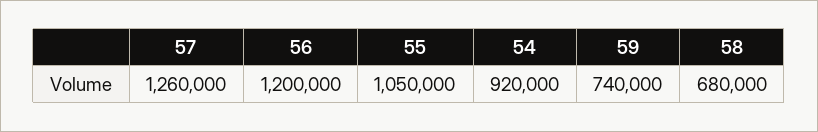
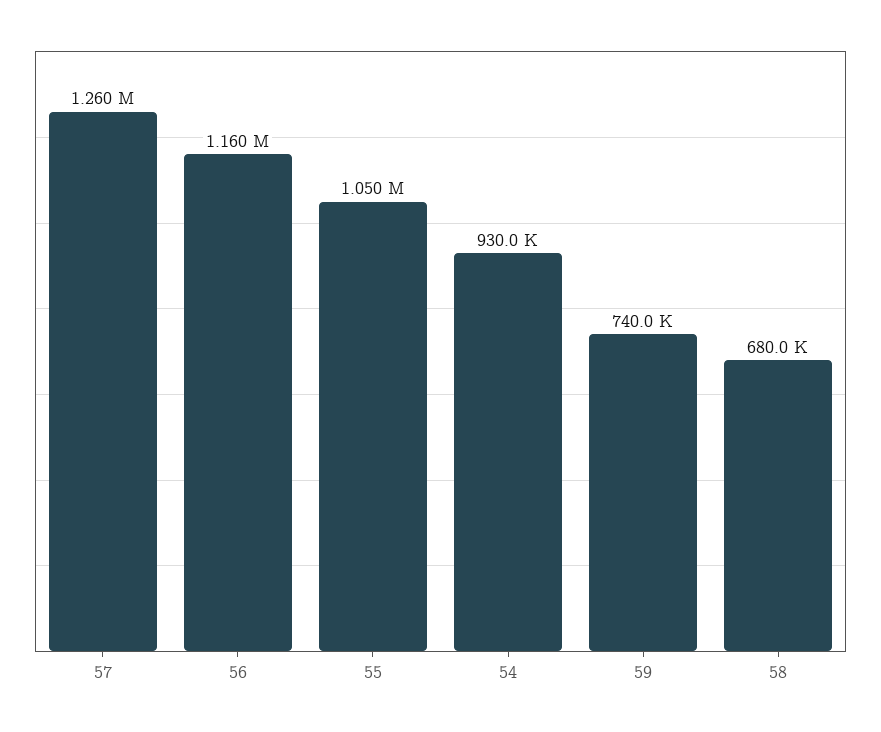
  {
    "57": 1260000,
-   "56": 1200000,
+   "56": 1160000,
    "55": 1050000,
-   "54": 920000,
+   "54": 930000,
    "59": 740000,
    "58": 680000
  }

